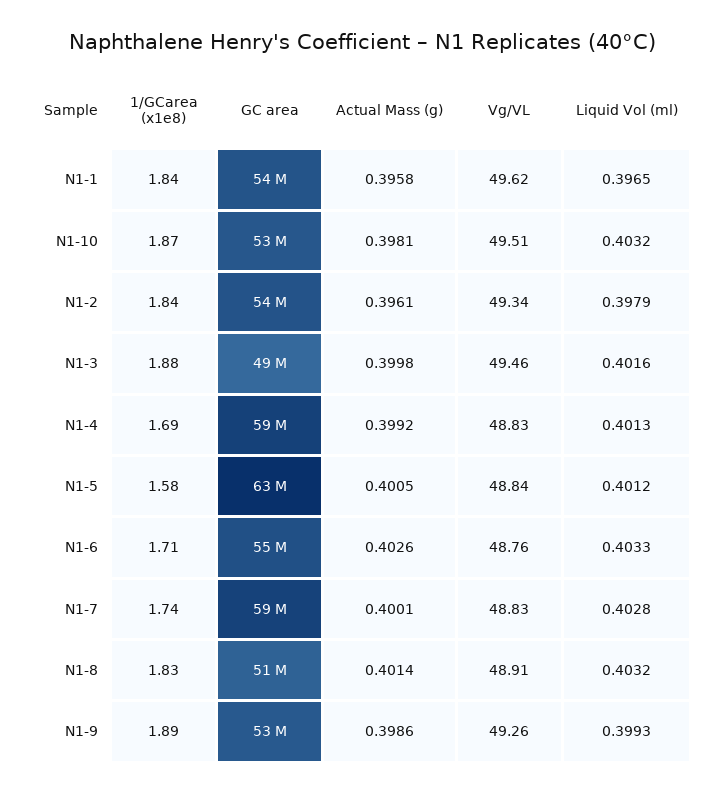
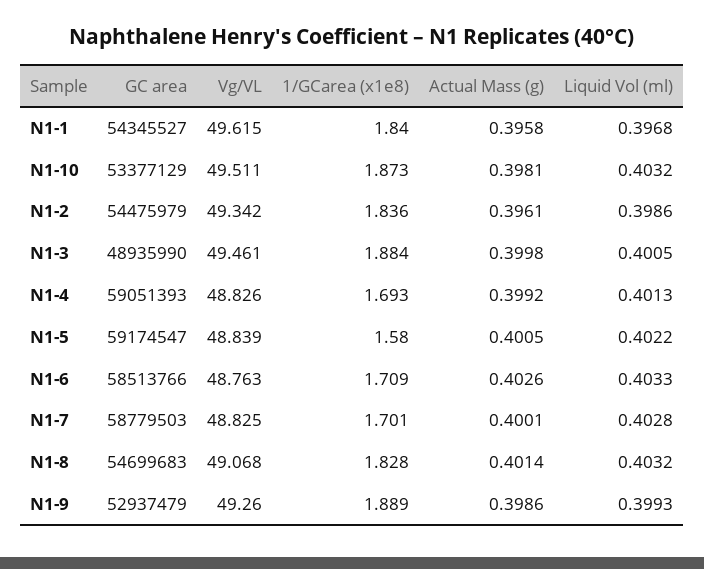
  {
    "1/GCarea (x1e8)": {
      "N1-1": 1.84,
      "N1-10": 1.873,
      "N1-2": 1.836,
      "N1-3": 1.884,
      "N1-4": 1.693,
      "N1-5": 1.58,
      "N1-6": 1.709,
-     "N1-7": 1.74,
+     "N1-7": 1.701,
      "N1-8": 1.828,
      "N1-9": 1.889
    },
    "GC area": {
      "N1-1": 54345527,
      "N1-10": 53377129,
      "N1-2": 54475979,
      "N1-3": 48935990,
      "N1-4": 59051393,
-     "N1-5": 63000000,
+     "N1-5": 59174547,
-     "N1-6": 55000000,
+     "N1-6": 58513766,
      "N1-7": 58779503,
-     "N1-8": 51000000,
+     "N1-8": 54699683,
      "N1-9": 52937479
    },
    "Actual Mass (g)": {
      "N1-1": 0.3958,
      "N1-10": 0.3981,
      "N1-2": 0.3961,
      "N1-3": 0.3998,
      "N1-4": 0.3992,
      "N1-5": 0.4005,
      "N1-6": 0.4026,
      "N1-7": 0.4001,
      "N1-8": 0.4014,
      "N1-9": 0.3986
    },
    "Vg/VL": {
      "N1-1": 49.615,
      "N1-10": 49.511,
      "N1-2": 49.342,
      "N1-3": 49.461,
      "N1-4": 48.826,
      "N1-5": 48.839,
      "N1-6": 48.763,
      "N1-7": 48.825,
-     "N1-8": 48.91,
+     "N1-8": 49.068,
      "N1-9": 49.26
    },
    "Liquid Vol (ml)": {
-     "N1-1": 0.3965,
+     "N1-1": 0.3968,
      "N1-10": 0.4032,
-     "N1-2": 0.3979,
+     "N1-2": 0.3986,
-     "N1-3": 0.4016,
+     "N1-3": 0.4005,
      "N1-4": 0.4013,
-     "N1-5": 0.4012,
+     "N1-5": 0.4022,
      "N1-6": 0.4033,
      "N1-7": 0.4028,
      "N1-8": 0.4032,
      "N1-9": 0.3993
    }
  }

